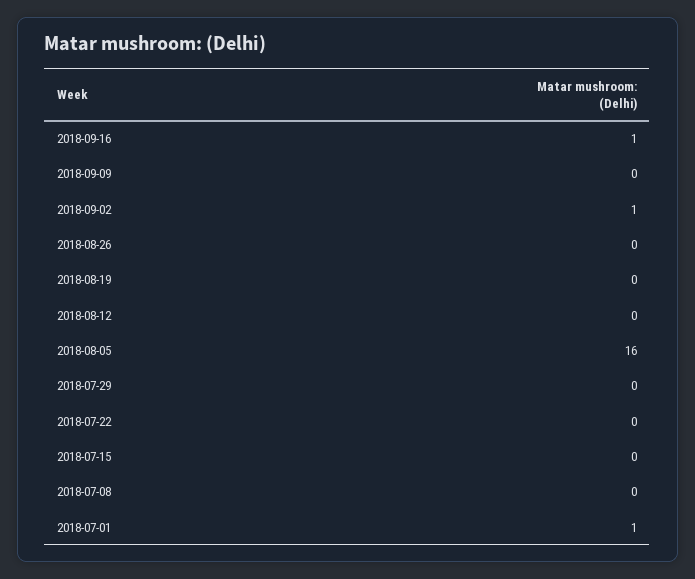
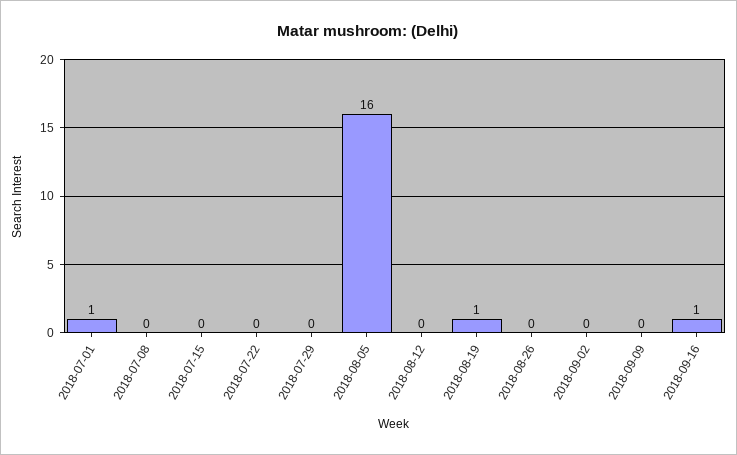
  {
    "2018-09-16": 1,
    "2018-09-09": 0,
-   "2018-09-02": 1,
+   "2018-09-02": 0,
    "2018-08-26": 0,
-   "2018-08-19": 0,
+   "2018-08-19": 1,
    "2018-08-12": 0,
    "2018-08-05": 16,
    "2018-07-29": 0,
    "2018-07-22": 0,
    "2018-07-15": 0,
    "2018-07-08": 0,
    "2018-07-01": 1
  }

